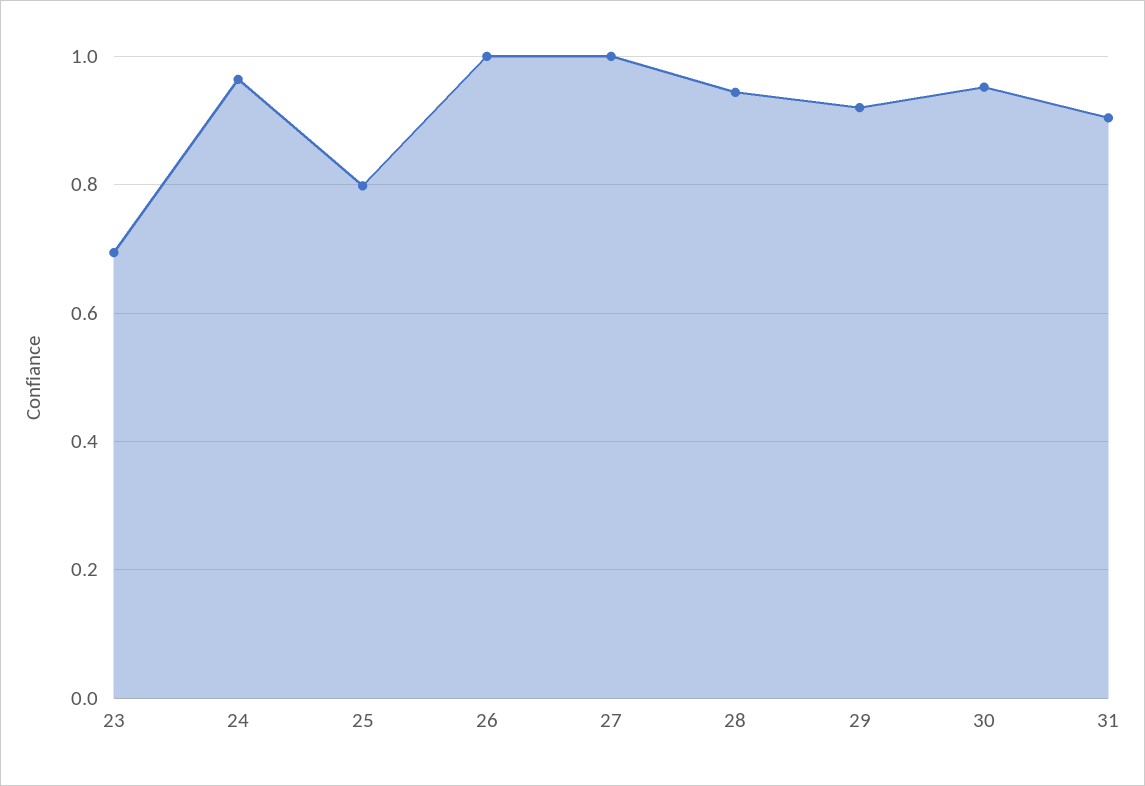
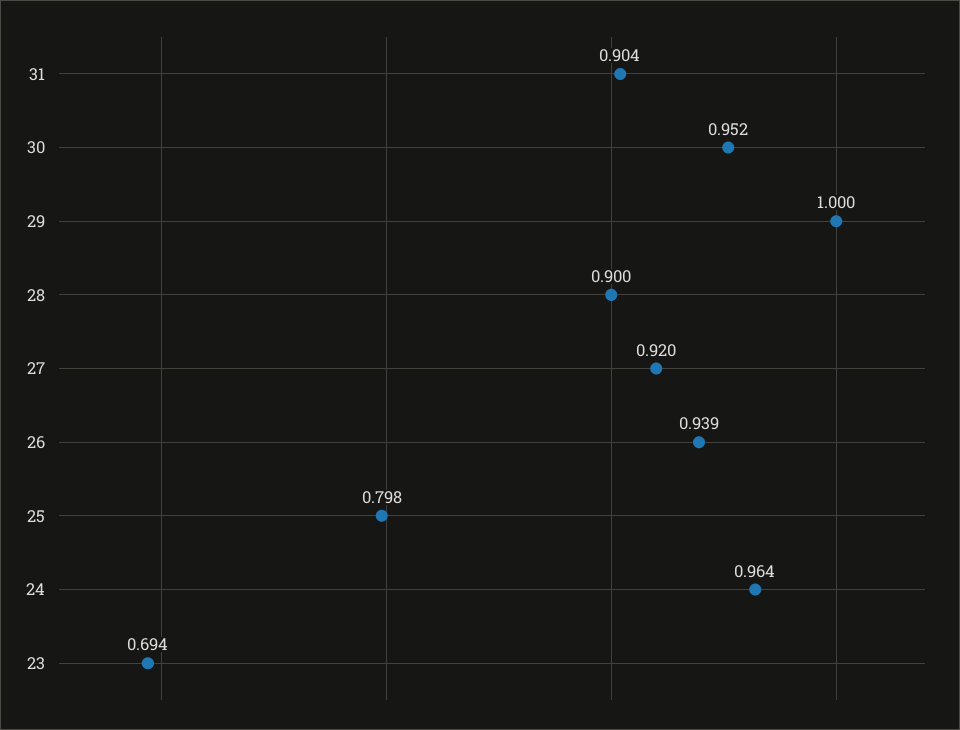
  {
    "23": 0.694,
    "24": 0.964,
    "25": 0.798,
-   "26": 1,
+   "26": 0.939,
-   "27": 1,
+   "27": 0.92,
-   "28": 0.94,
+   "28": 0.9,
-   "29": 0.92,
+   "29": 1,
    "30": 0.952,
    "31": 0.904
  }

